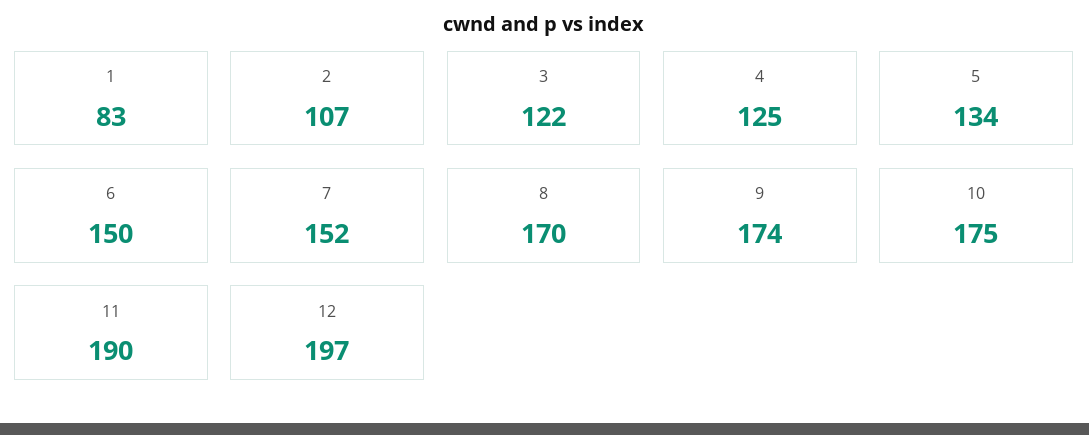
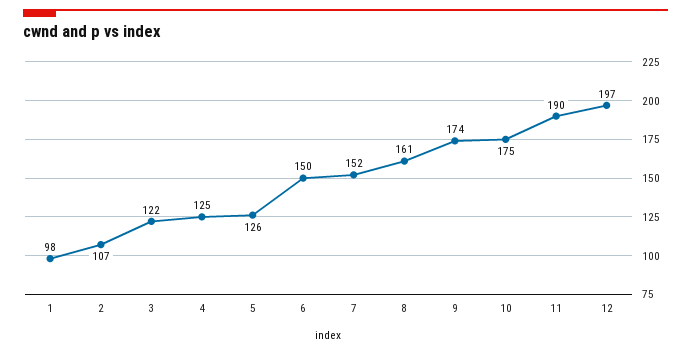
  {
-   "1": 83,
+   "1": 98,
    "2": 107,
    "3": 122,
    "4": 125,
-   "5": 134,
+   "5": 126,
    "6": 150,
    "7": 152,
-   "8": 170,
+   "8": 161,
    "9": 174,
    "10": 175,
    "11": 190,
    "12": 197
  }

